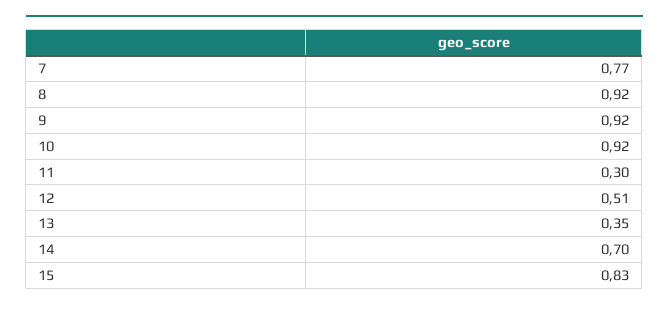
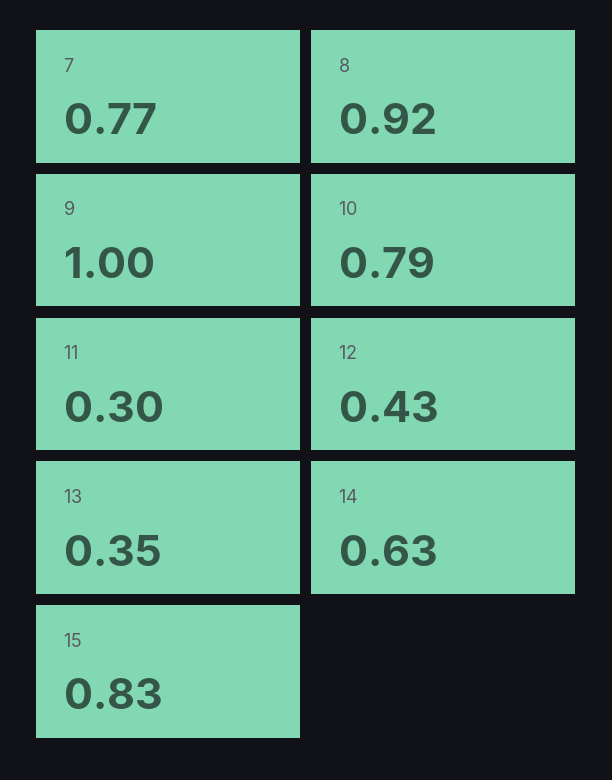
  {
    "7": 0.77,
    "8": 0.92,
-   "9": 0.92,
+   "9": 1,
-   "10": 0.92,
+   "10": 0.79,
    "11": 0.3,
-   "12": 0.51,
+   "12": 0.43,
    "13": 0.35,
-   "14": 0.7,
+   "14": 0.63,
    "15": 0.83
  }

